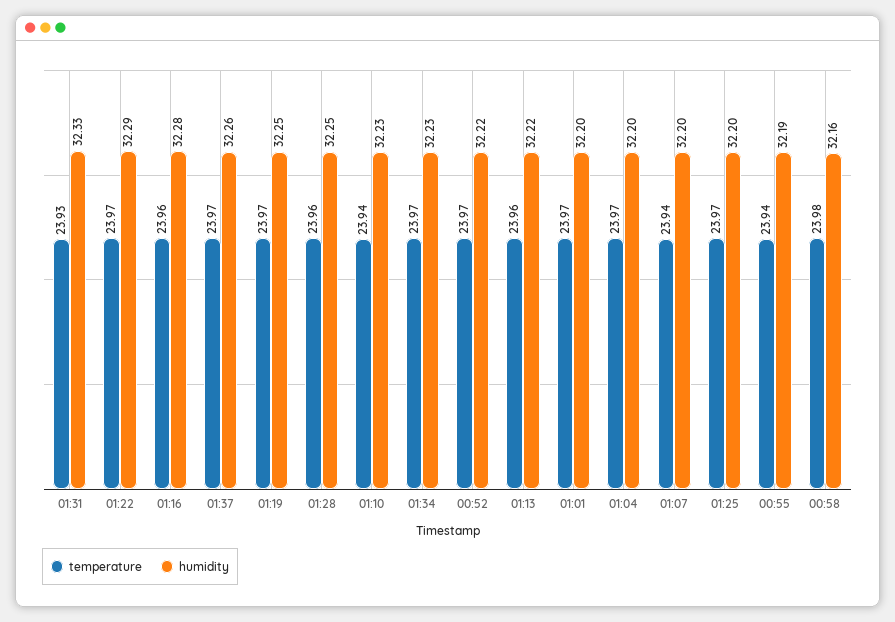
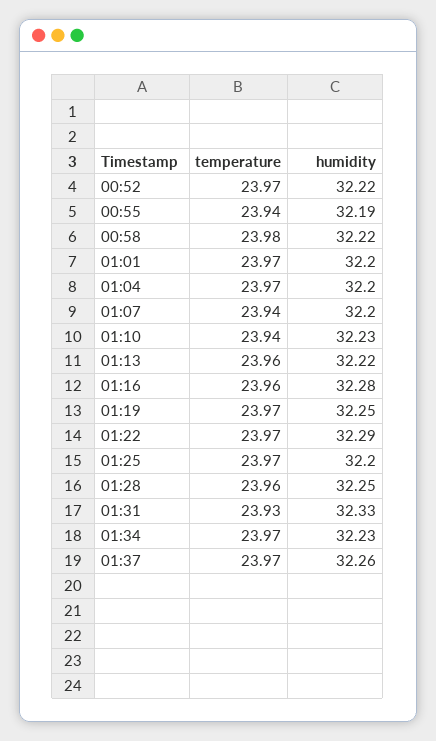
  {
    "temperature": {
      "01:31": 23.93,
      "01:22": 23.97,
      "01:16": 23.96,
      "01:37": 23.97,
      "01:19": 23.97,
      "01:28": 23.96,
      "01:10": 23.94,
      "01:34": 23.97,
      "00:52": 23.97,
      "01:13": 23.96,
      "01:01": 23.97,
      "01:04": 23.97,
      "01:07": 23.94,
      "01:25": 23.97,
      "00:55": 23.94,
      "00:58": 23.98
    },
    "humidity": {
      "01:31": 32.33,
      "01:22": 32.29,
      "01:16": 32.28,
      "01:37": 32.26,
      "01:19": 32.25,
      "01:28": 32.25,
      "01:10": 32.23,
      "01:34": 32.23,
      "00:52": 32.22,
      "01:13": 32.22,
      "01:01": 32.2,
      "01:04": 32.2,
      "01:07": 32.2,
      "01:25": 32.2,
      "00:55": 32.19,
-     "00:58": 32.16
+     "00:58": 32.22
    }
  }

